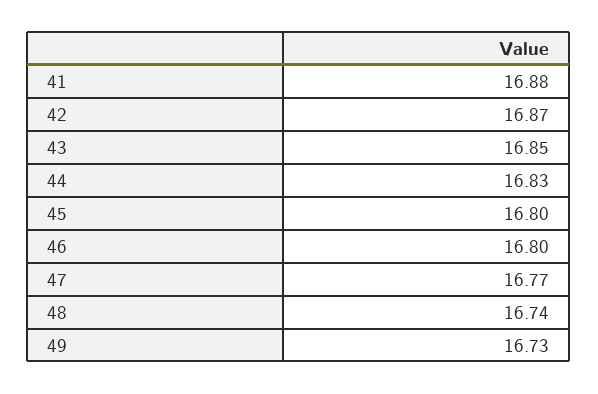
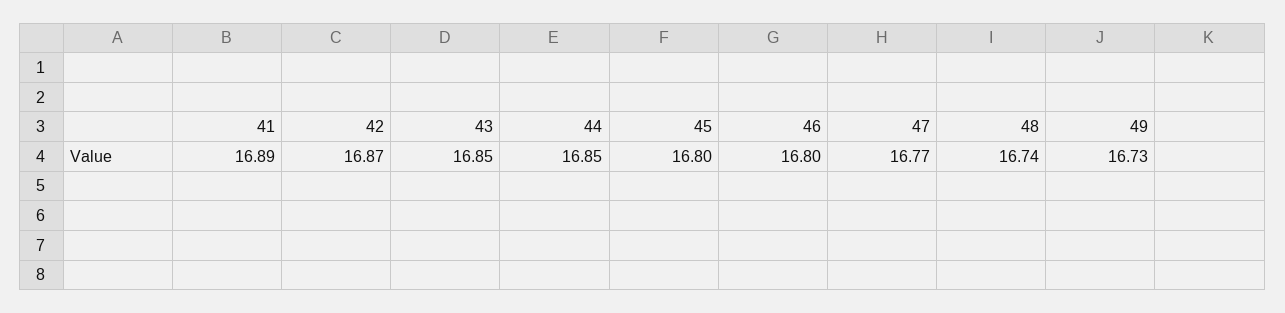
  {
-   "41": 16.88,
+   "41": 16.89,
    "42": 16.87,
    "43": 16.85,
-   "44": 16.83,
+   "44": 16.85,
    "45": 16.8,
    "46": 16.8,
    "47": 16.77,
    "48": 16.74,
    "49": 16.73
  }

